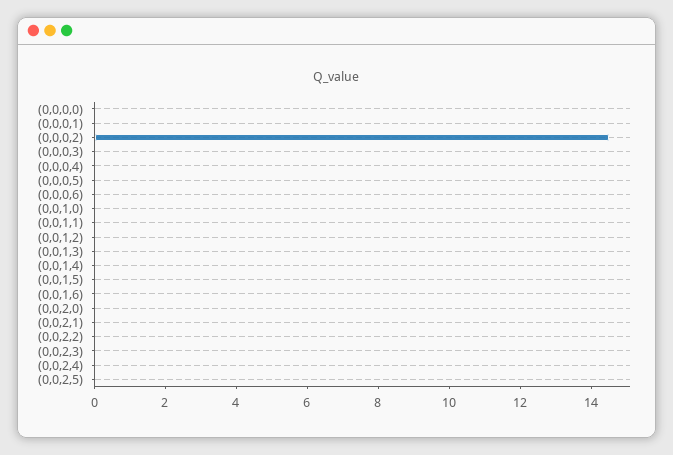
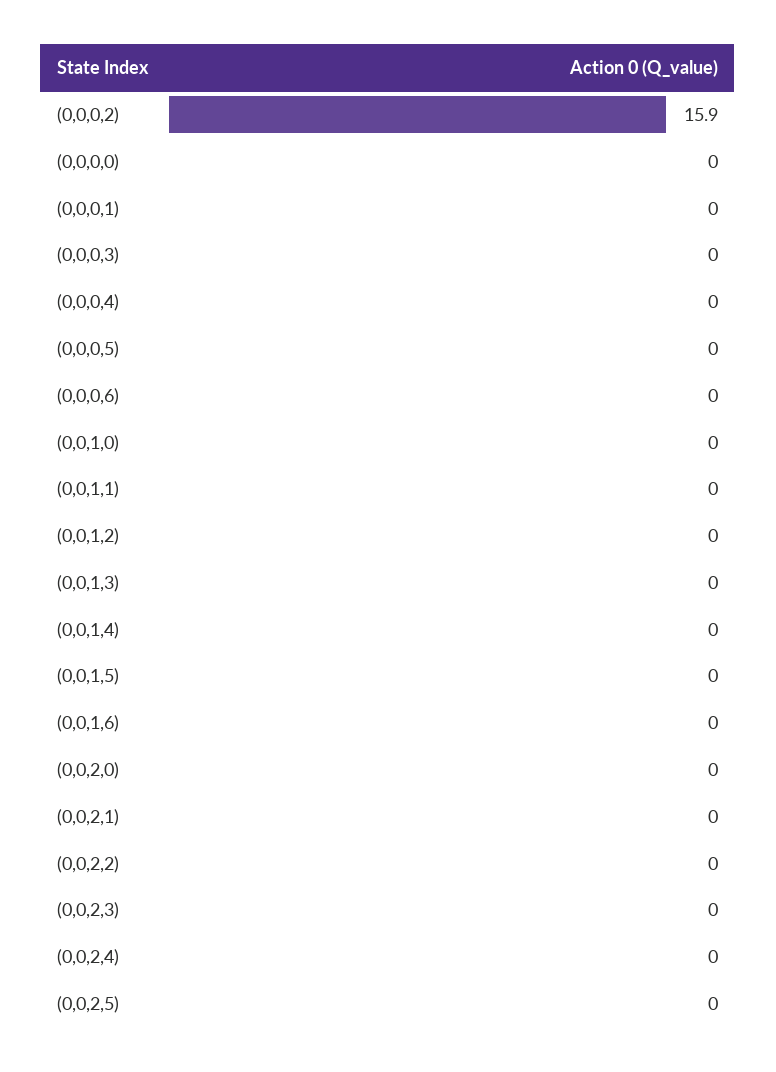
  {
    "(0,0,0,0)": 0,
    "(0,0,0,1)": 0,
-   "(0,0,0,2)": 14.5,
+   "(0,0,0,2)": 15.9,
    "(0,0,0,3)": 0,
    "(0,0,0,4)": 0,
    "(0,0,0,5)": 0,
    "(0,0,0,6)": 0,
    "(0,0,1,0)": 0,
    "(0,0,1,1)": 0,
    "(0,0,1,2)": 0,
    "(0,0,1,3)": 0,
    "(0,0,1,4)": 0,
    "(0,0,1,5)": 0,
    "(0,0,1,6)": 0,
    "(0,0,2,0)": 0,
    "(0,0,2,1)": 0,
    "(0,0,2,2)": 0,
    "(0,0,2,3)": 0,
    "(0,0,2,4)": 0,
    "(0,0,2,5)": 0
  }

